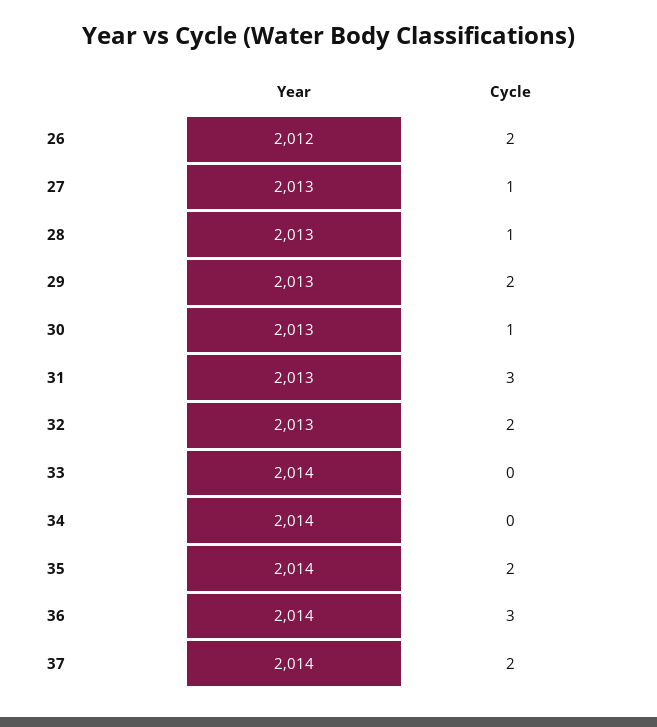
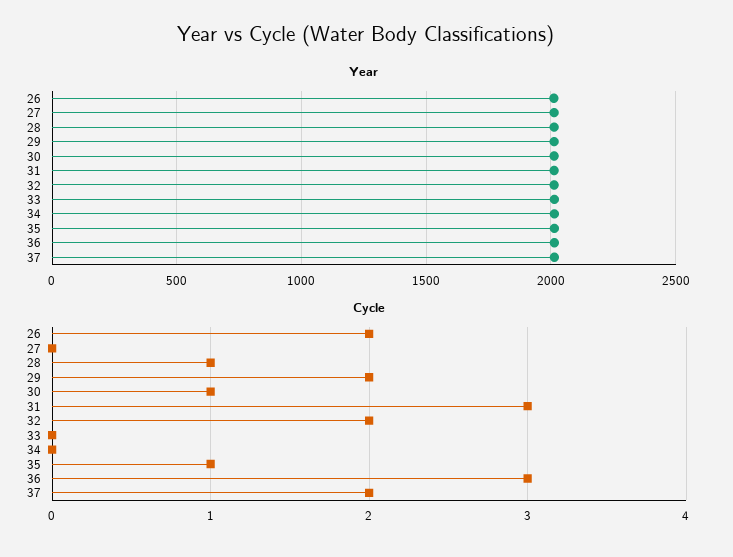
  {
    "Year": {
      "26": 2012,
      "27": 2013,
      "28": 2013,
      "29": 2013,
      "30": 2013,
      "31": 2013,
      "32": 2013,
      "33": 2014,
      "34": 2014,
      "35": 2014,
      "36": 2014,
      "37": 2014
    },
    "Cycle": {
      "26": 2,
-     "27": 1,
+     "27": 0,
      "28": 1,
      "29": 2,
      "30": 1,
      "31": 3,
      "32": 2,
      "33": 0,
      "34": 0,
-     "35": 2,
+     "35": 1,
      "36": 3,
      "37": 2
    }
  }

